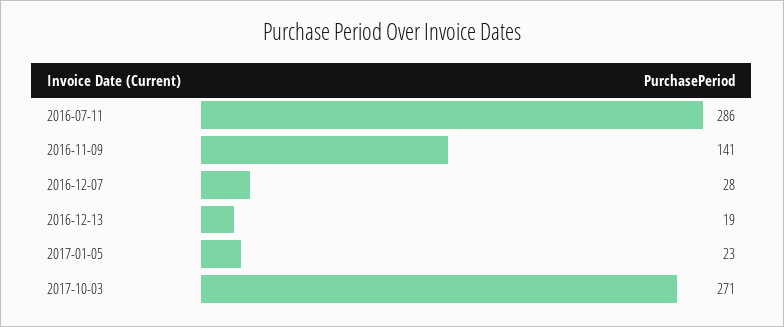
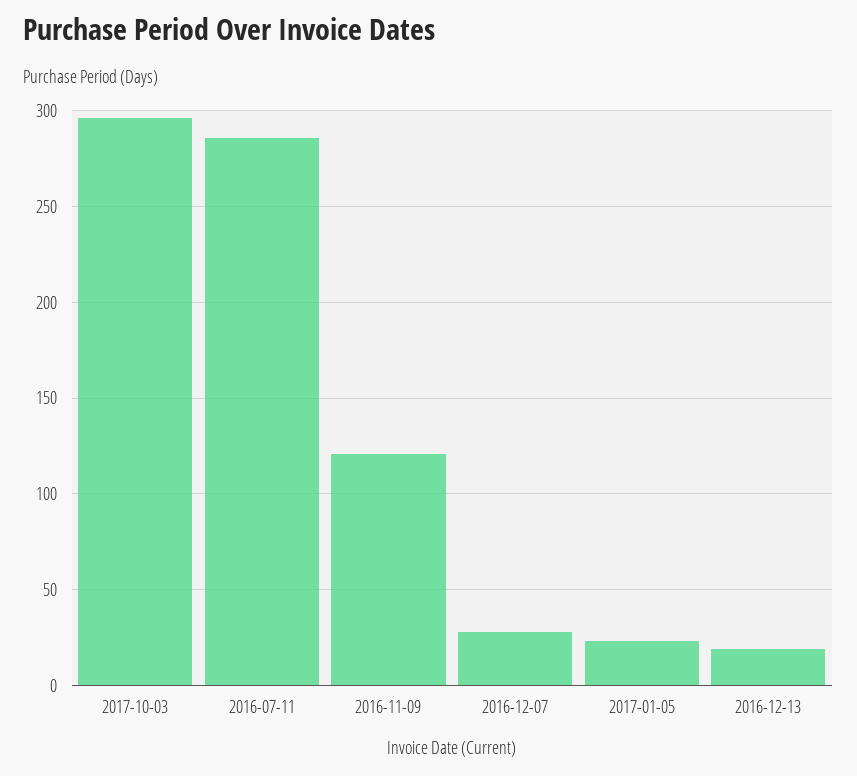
  {
    "2016-07-11": 286,
-   "2016-11-09": 141,
+   "2016-11-09": 120,
    "2016-12-07": 28,
    "2016-12-13": 19,
    "2017-01-05": 23,
-   "2017-10-03": 271
+   "2017-10-03": 295
  }

